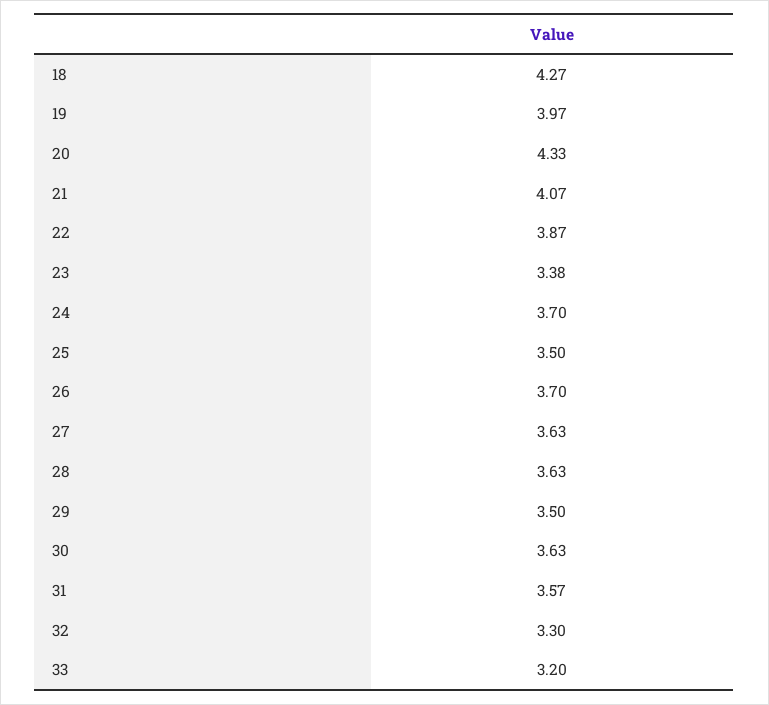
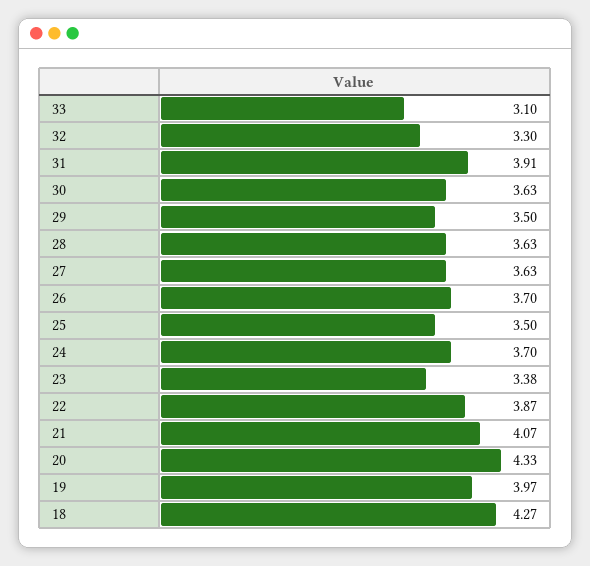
  {
    "18": 4.27,
    "19": 3.97,
    "20": 4.33,
    "21": 4.07,
    "22": 3.87,
    "23": 3.38,
    "24": 3.7,
    "25": 3.5,
    "26": 3.7,
    "27": 3.63,
    "28": 3.63,
    "29": 3.5,
    "30": 3.63,
-   "31": 3.57,
+   "31": 3.91,
    "32": 3.3,
-   "33": 3.2
+   "33": 3.1
  }

